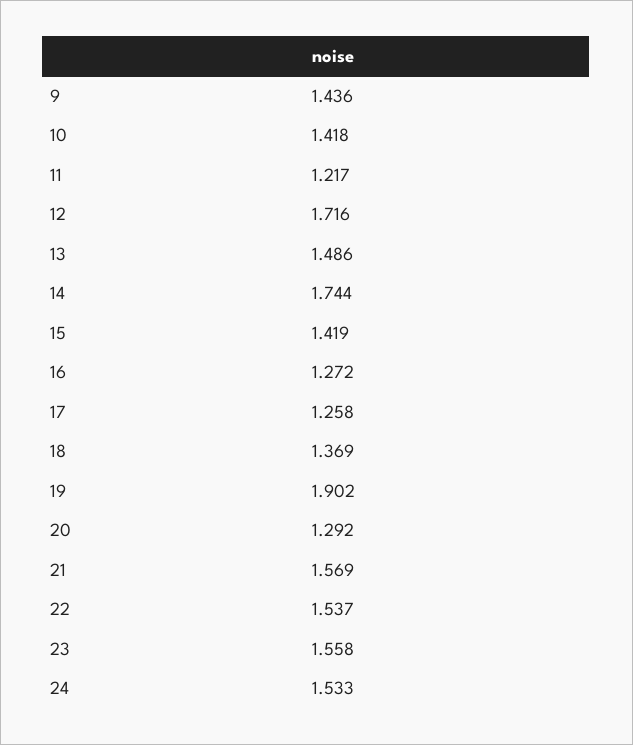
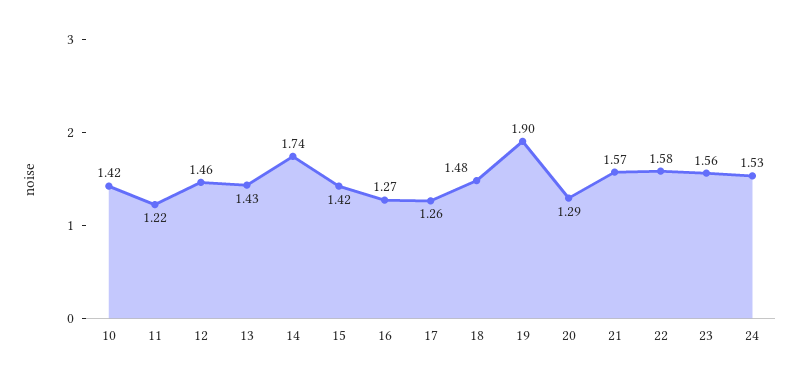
  {
-   "9": 1.436,
    "10": 1.418,
    "11": 1.217,
-   "12": 1.716,
+   "12": 1.46,
-   "13": 1.486,
+   "13": 1.43,
    "14": 1.744,
    "15": 1.419,
    "16": 1.272,
    "17": 1.258,
-   "18": 1.369,
+   "18": 1.48,
    "19": 1.902,
    "20": 1.292,
    "21": 1.569,
-   "22": 1.537,
+   "22": 1.58,
    "23": 1.558,
    "24": 1.533
  }

